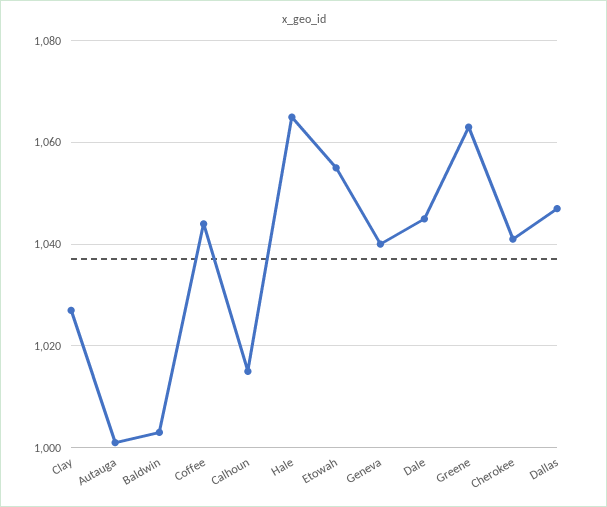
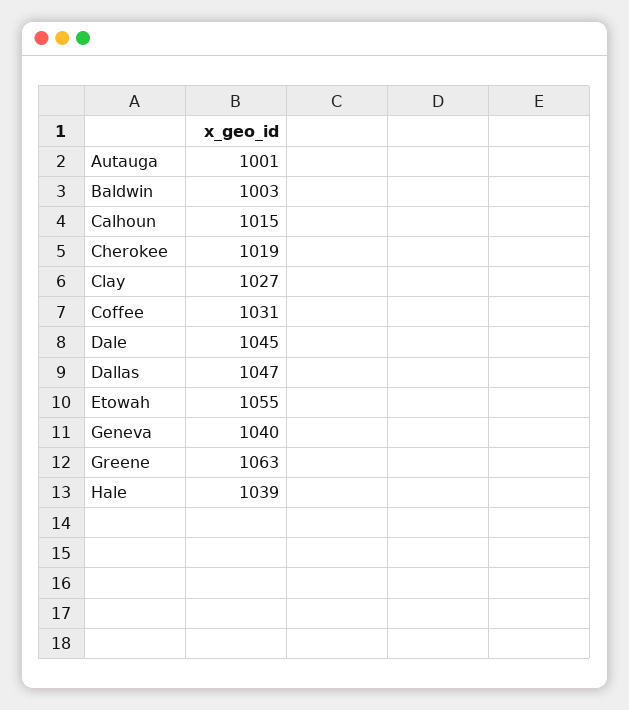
  {
    "Clay": 1027,
    "Autauga": 1001,
    "Baldwin": 1003,
-   "Coffee": 1045,
+   "Coffee": 1031,
    "Calhoun": 1015,
-   "Hale": 1065,
+   "Hale": 1039,
    "Etowah": 1055,
    "Geneva": 1040,
    "Dale": 1045,
    "Greene": 1063,
-   "Cherokee": 1040,
+   "Cherokee": 1019,
    "Dallas": 1047
  }

